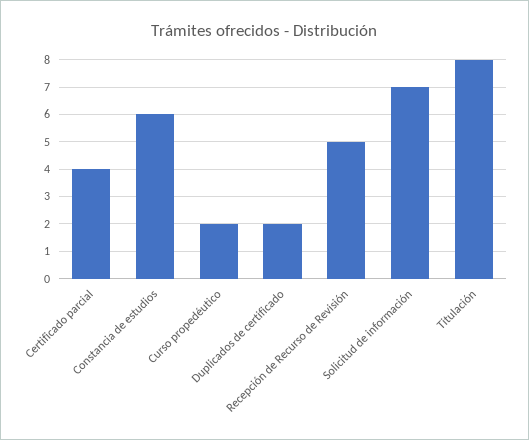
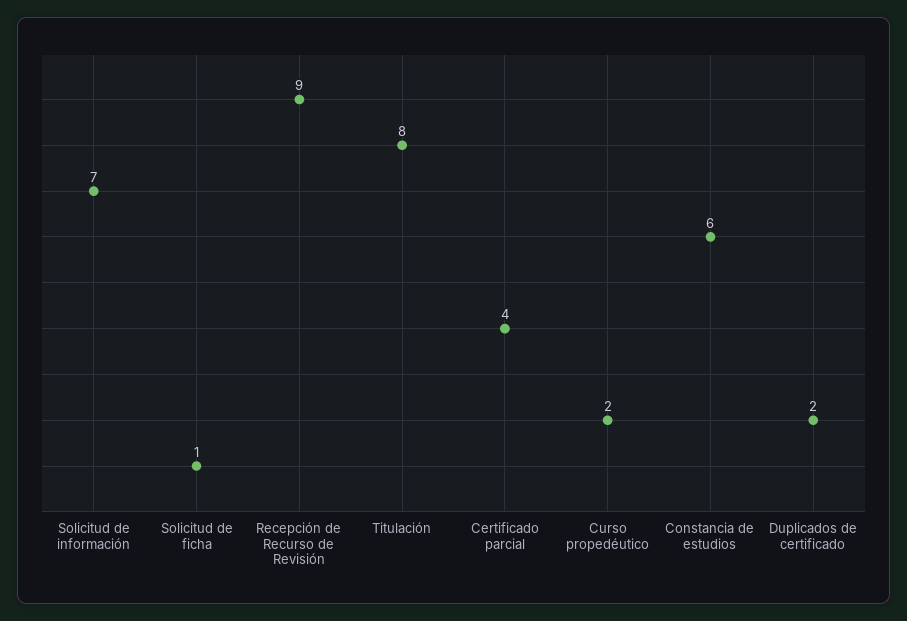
  {
    "Certificado parcial": 4,
    "Constancia de estudios": 6,
    "Curso propedéutico": 2,
    "Duplicados de certificado": 2,
-   "Recepción de Recurso de Revisión": 5,
+   "Recepción de Recurso de Revisión": 9,
    "Solicitud de información": 7,
-   "Titulación": 8
+   "Titulación": 8,
+   "Solicitud de ficha": 1
  }

